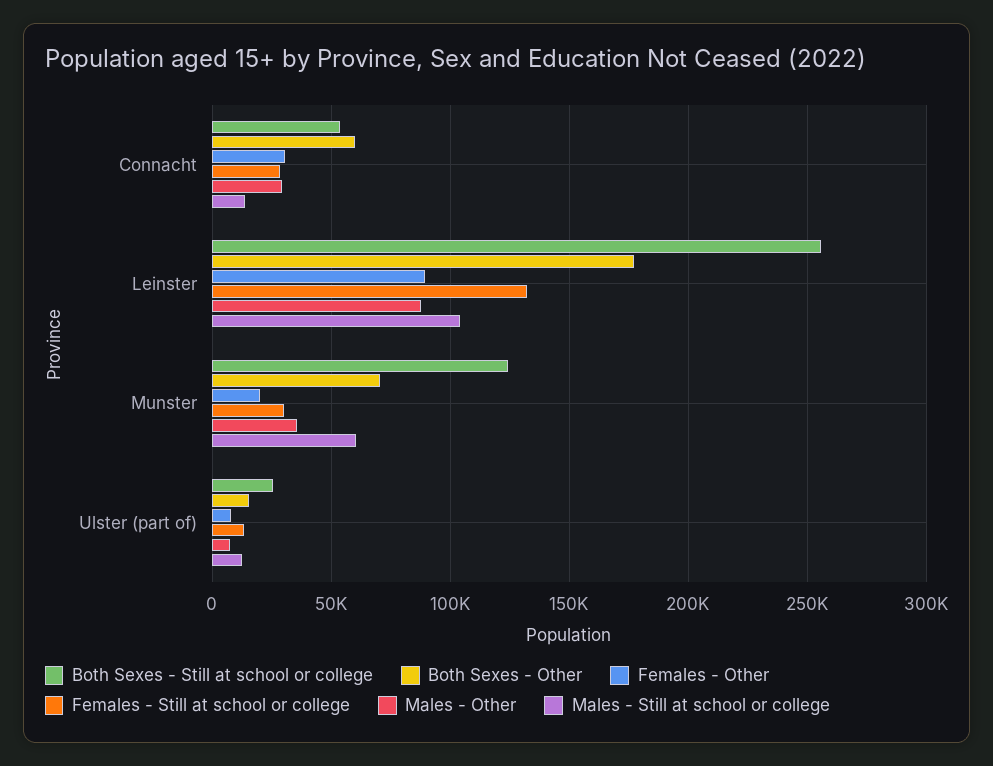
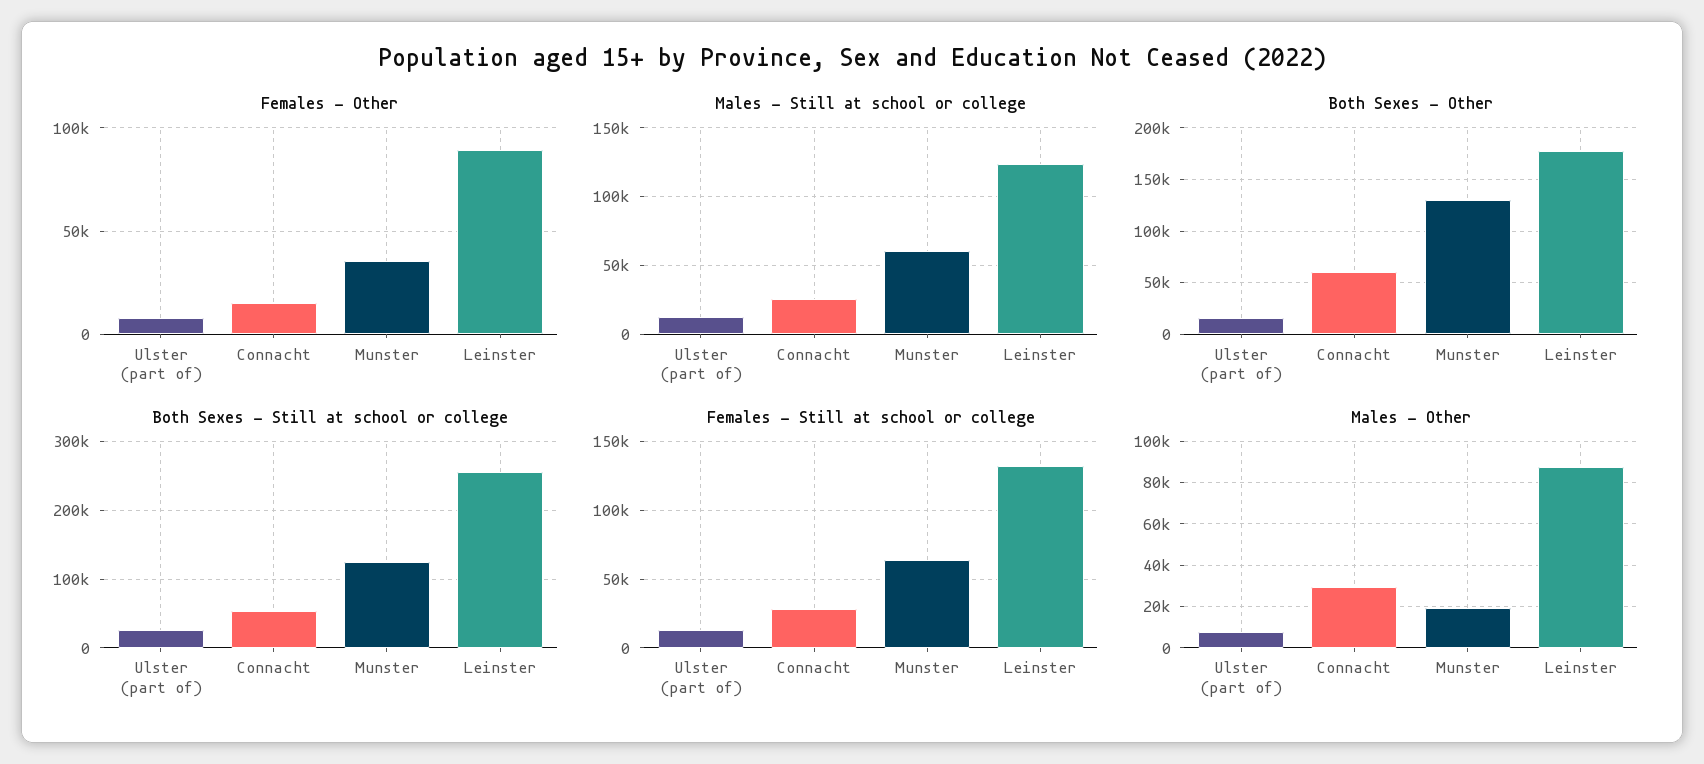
  {
    "Both Sexes - Still at school or college": {
      "Connacht": 55000,
      "Leinster": 255000,
      "Munster": 125000,
      "Ulster (part of)": 25000
    },
    "Both Sexes - Other": {
      "Connacht": 60000,
      "Leinster": 175000,
-     "Munster": 70000,
+     "Munster": 130000,
      "Ulster (part of)": 15000
    },
    "Females - Other": {
-     "Connacht": 30000,
+     "Connacht": 15000,
      "Leinster": 90000,
-     "Munster": 20000,
+     "Munster": 35000,
      "Ulster (part of)": 10000
    },
    "Females - Still at school or college": {
      "Connacht": 30000,
      "Leinster": 130000,
-     "Munster": 30000,
+     "Munster": 65000,
      "Ulster (part of)": 15000
    },
    "Males - Other": {
      "Connacht": 30000,
      "Leinster": 90000,
-     "Munster": 35000,
+     "Munster": 20000,
      "Ulster (part of)": 10000
    },
    "Males - Still at school or college": {
-     "Connacht": 15000,
+     "Connacht": 25000,
-     "Leinster": 105000,
+     "Leinster": 125000,
      "Munster": 60000,
      "Ulster (part of)": 10000
    }
  }

